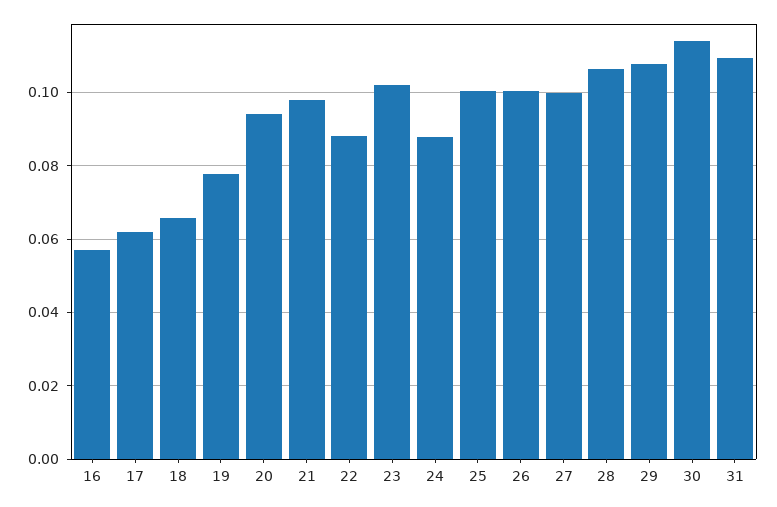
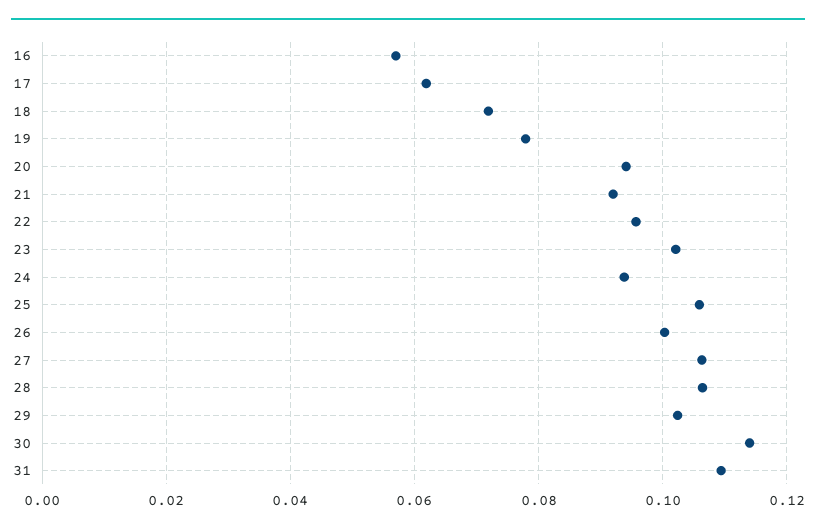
  {
    "16": 0.058,
    "17": 0.062,
-   "18": 0.066,
+   "18": 0.072,
    "19": 0.078,
    "20": 0.094,
-   "21": 0.098,
+   "21": 0.092,
-   "22": 0.088,
+   "22": 0.096,
    "23": 0.102,
-   "24": 0.088,
+   "24": 0.094,
-   "25": 0.1,
+   "25": 0.106,
    "26": 0.1,
-   "27": 0.1,
+   "27": 0.106,
    "28": 0.106,
-   "29": 0.108,
+   "29": 0.102,
    "30": 0.114,
    "31": 0.11
  }

